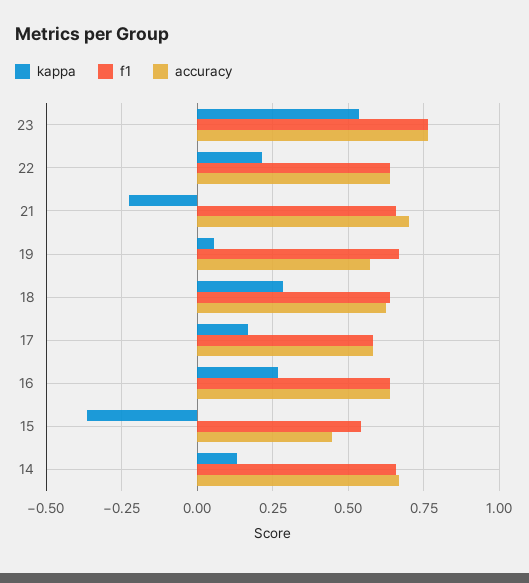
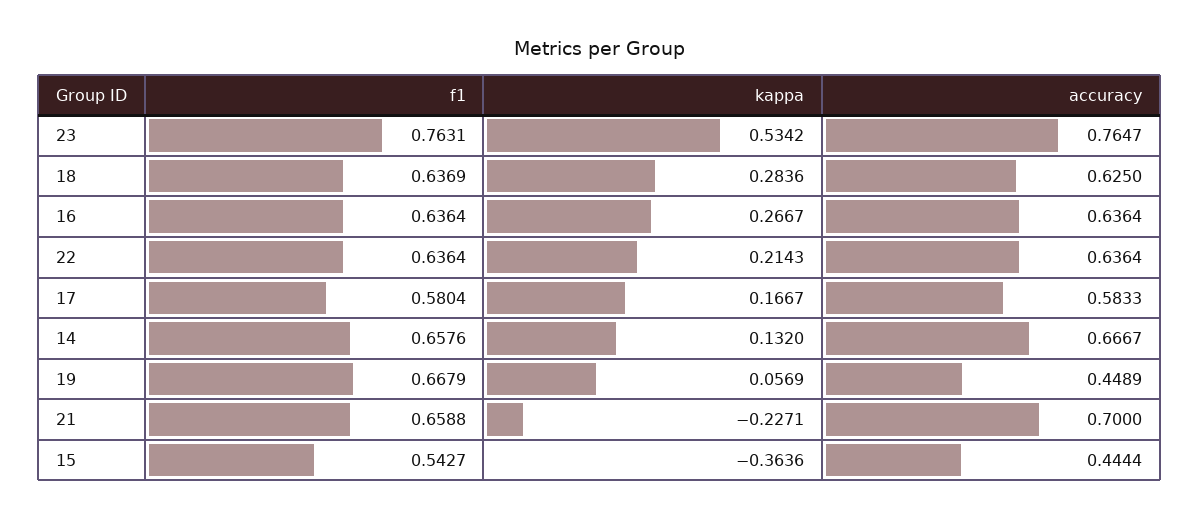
  {
    "kappa": {
      "23": 0.5342,
      "22": 0.2143,
      "21": -0.2271,
      "19": 0.0569,
      "18": 0.2836,
      "17": 0.1667,
      "16": 0.2667,
      "15": -0.3636,
      "14": 0.132
    },
    "f1": {
      "23": 0.7631,
      "22": 0.6364,
      "21": 0.6588,
      "19": 0.6679,
      "18": 0.6369,
      "17": 0.5804,
      "16": 0.6364,
      "15": 0.5427,
      "14": 0.6576
    },
    "accuracy": {
      "23": 0.7647,
      "22": 0.6364,
      "21": 0.7,
-     "19": 0.575,
+     "19": 0.4489,
      "18": 0.625,
      "17": 0.5833,
      "16": 0.6364,
      "15": 0.4444,
      "14": 0.6667
    }
  }

